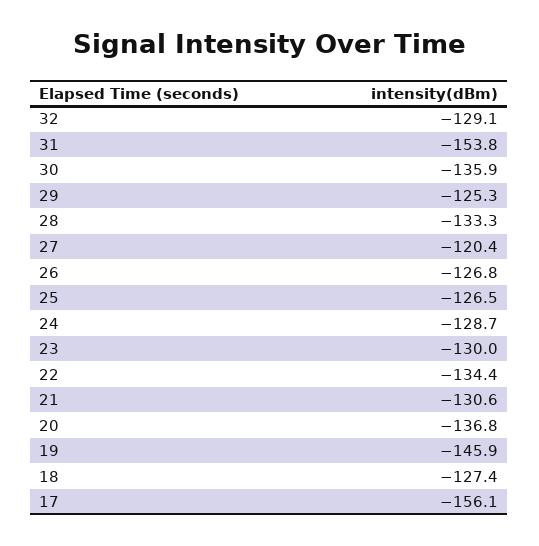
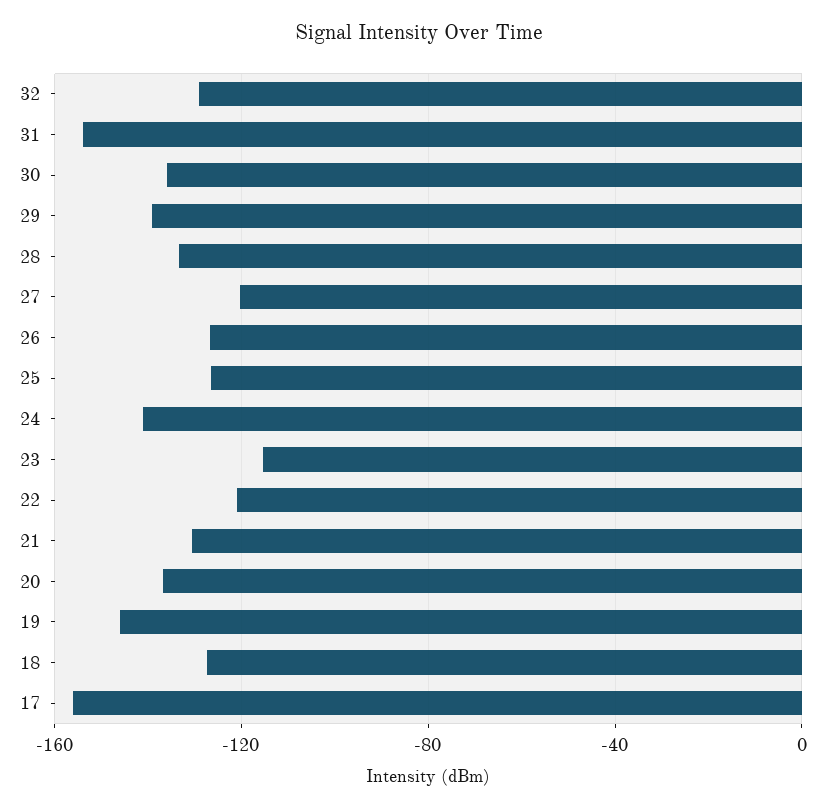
  {
    "32": -129.1,
    "31": -153.8,
    "30": -135.9,
-   "29": -125.3,
+   "29": -140,
    "28": -133.3,
    "27": -120.4,
    "26": -126.8,
    "25": -126.5,
-   "24": -128.7,
+   "24": -140,
-   "23": -130,
+   "23": -115,
-   "22": -134.4,
+   "22": -120,
    "21": -130.6,
    "20": -136.8,
    "19": -145.9,
    "18": -127.4,
    "17": -156.1
  }

